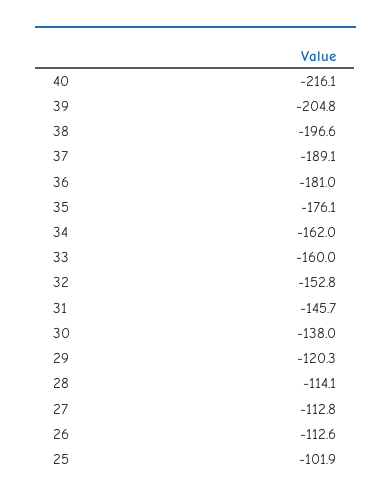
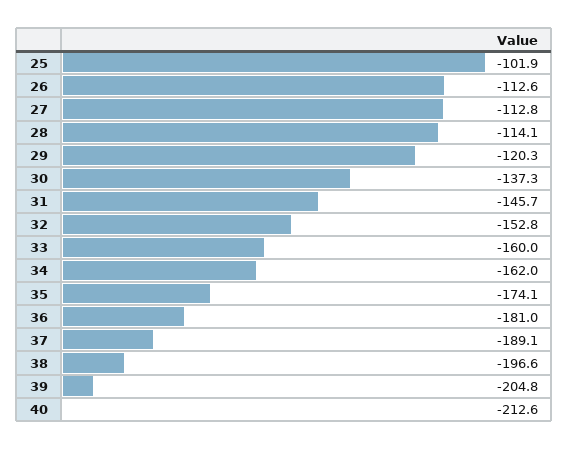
  {
-   "40": -216.1,
+   "40": -212.6,
    "39": -204.8,
    "38": -196.6,
    "37": -189.1,
    "36": -181,
-   "35": -176.1,
+   "35": -174.1,
    "34": -162,
    "33": -160,
    "32": -152.8,
    "31": -145.7,
-   "30": -138,
+   "30": -137.3,
    "29": -120.3,
    "28": -114.1,
    "27": -112.8,
    "26": -112.6,
    "25": -101.9
  }

